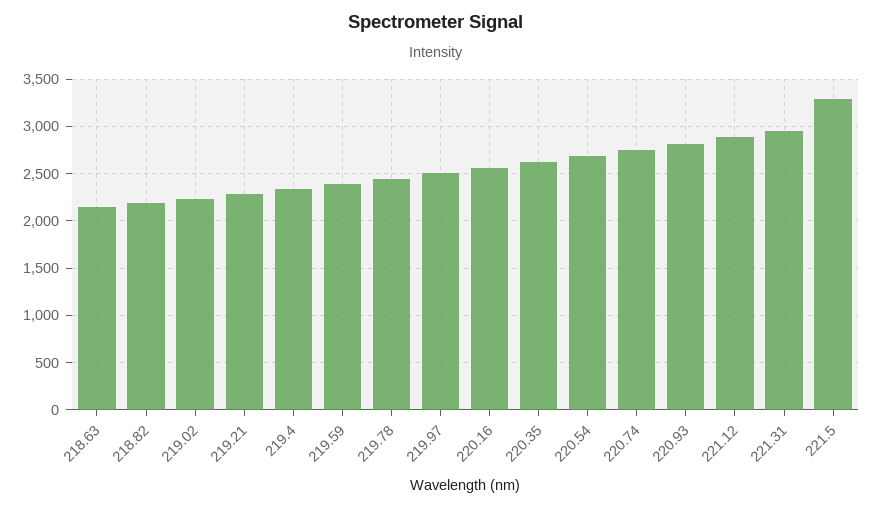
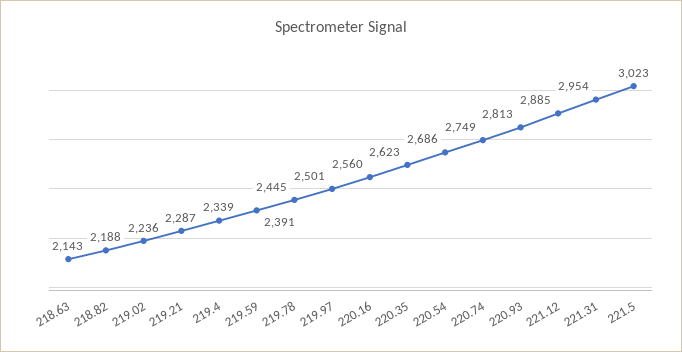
  {
    "218.63": 2143,
    "218.82": 2188,
    "219.02": 2236,
    "219.21": 2287,
    "219.4": 2339,
    "219.59": 2391,
    "219.78": 2445,
    "219.97": 2501,
    "220.16": 2560,
    "220.35": 2623,
    "220.54": 2686,
    "220.74": 2749,
    "220.93": 2813,
    "221.12": 2885,
    "221.31": 2954,
-   "221.5": 3300
+   "221.5": 3023
  }

